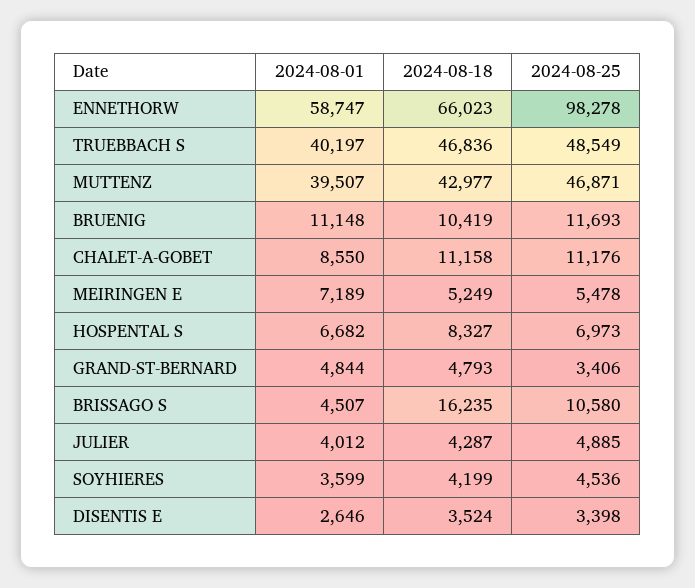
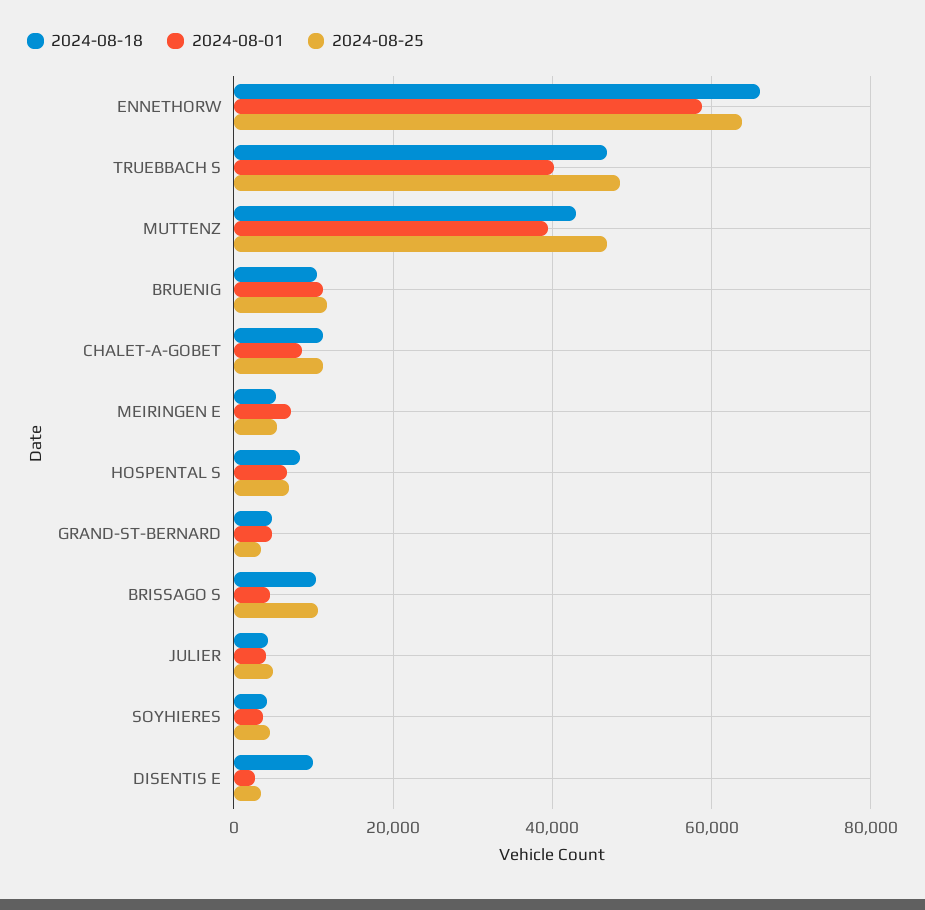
  {
    "2024-08-01": {
      "ENNETHORW": 58747,
      "TRUEBBACH S": 40197,
      "MUTTENZ": 39507,
      "BRUENIG": 11148,
      "CHALET-A-GOBET": 8550,
      "MEIRINGEN E": 7189,
      "HOSPENTAL S": 6682,
      "GRAND-ST-BERNARD": 4844,
      "BRISSAGO S": 4507,
      "JULIER": 4012,
      "SOYHIERES": 3599,
      "DISENTIS E": 2646
    },
    "2024-08-18": {
      "ENNETHORW": 66023,
      "TRUEBBACH S": 46836,
      "MUTTENZ": 42977,
      "BRUENIG": 10419,
      "CHALET-A-GOBET": 11158,
      "MEIRINGEN E": 5249,
      "HOSPENTAL S": 8327,
      "GRAND-ST-BERNARD": 4793,
-     "BRISSAGO S": 16235,
+     "BRISSAGO S": 10000,
      "JULIER": 4287,
      "SOYHIERES": 4199,
-     "DISENTIS E": 3524
+     "DISENTIS E": 10000
    },
    "2024-08-25": {
-     "ENNETHORW": 98278,
+     "ENNETHORW": 64000,
      "TRUEBBACH S": 48549,
      "MUTTENZ": 46871,
      "BRUENIG": 11693,
      "CHALET-A-GOBET": 11176,
      "MEIRINGEN E": 5478,
      "HOSPENTAL S": 6973,
      "GRAND-ST-BERNARD": 3406,
      "BRISSAGO S": 10580,
      "JULIER": 4885,
      "SOYHIERES": 4536,
      "DISENTIS E": 3398
    }
  }

